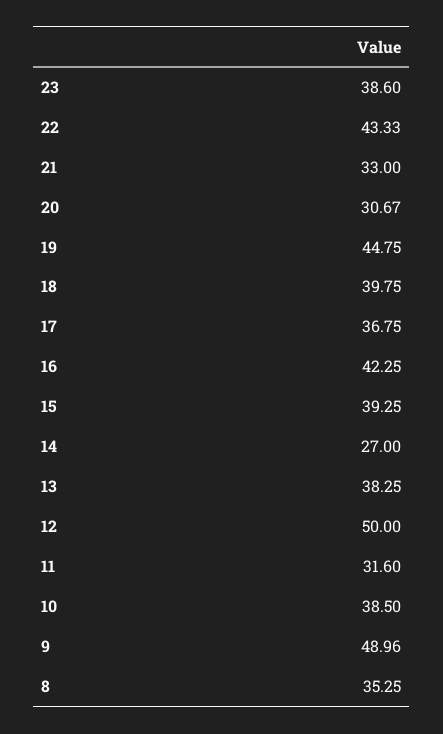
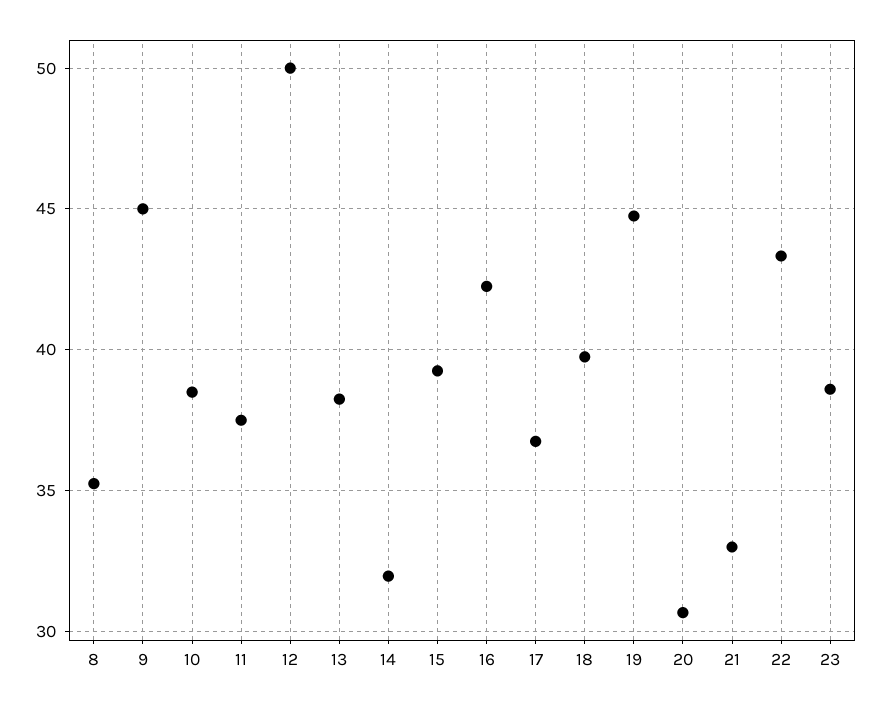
  {
    "23": 38.6,
    "22": 43.33,
    "21": 33,
    "20": 30.67,
    "19": 44.75,
    "18": 39.75,
    "17": 36.75,
    "16": 42.25,
    "15": 39.25,
-   "14": 27,
+   "14": 32,
    "13": 38.25,
    "12": 50,
-   "11": 31.6,
+   "11": 37.5,
    "10": 38.5,
-   "9": 48.96,
+   "9": 45,
    "8": 35.25
  }

